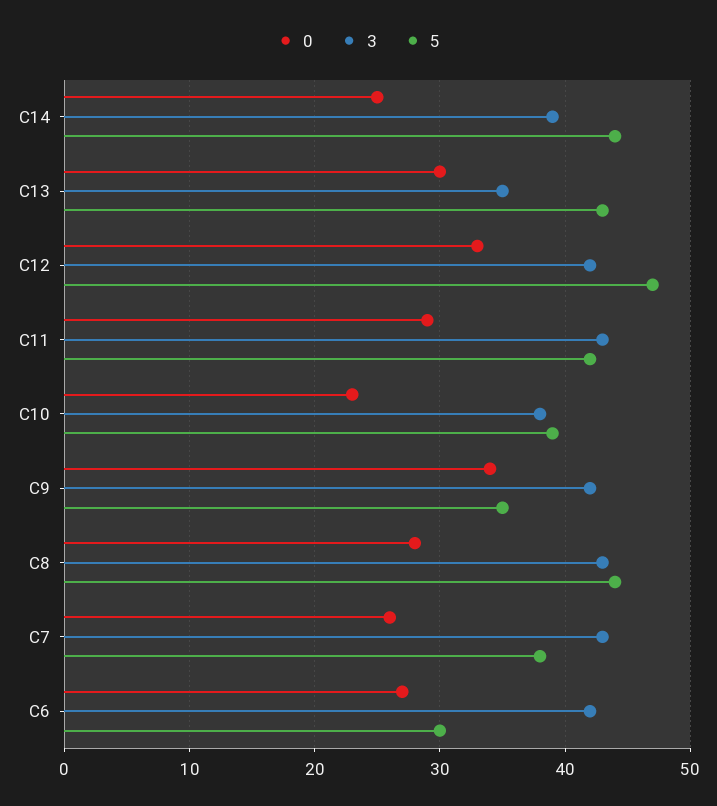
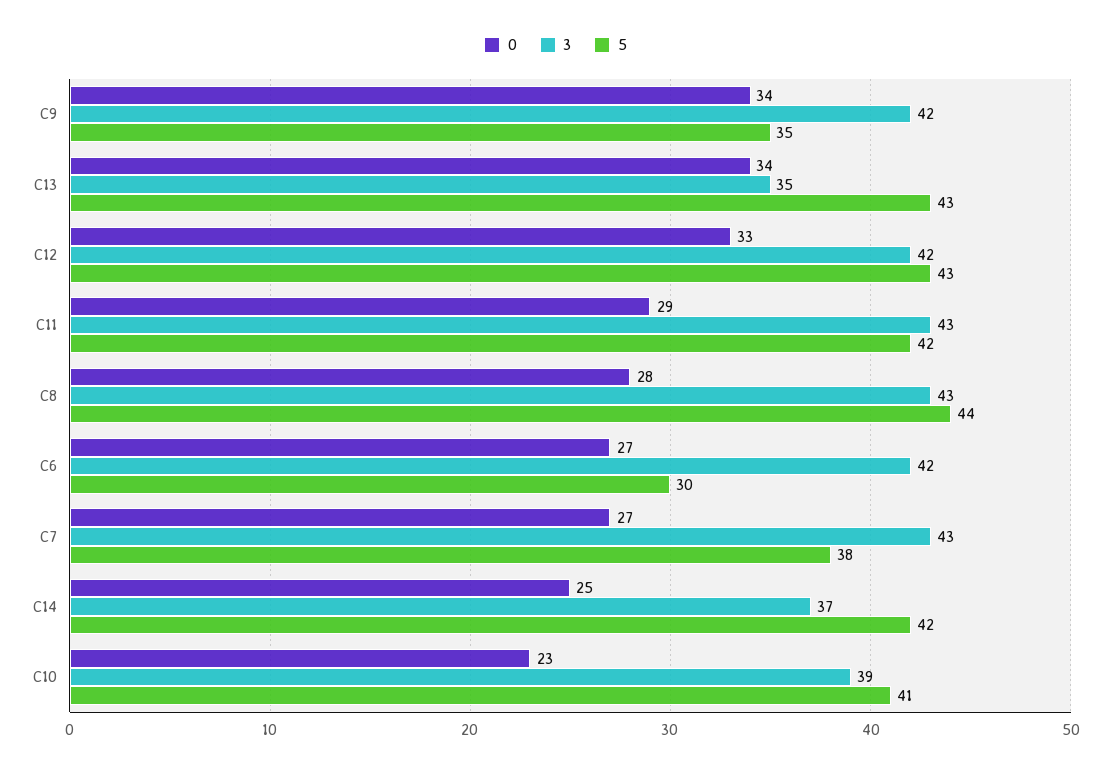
  {
    "0": {
      "C14": 25,
-     "C13": 30,
+     "C13": 34,
      "C12": 33,
      "C11": 29,
      "C10": 23,
      "C9": 34,
      "C8": 28,
-     "C7": 26,
+     "C7": 27,
      "C6": 27
    },
    "3": {
-     "C14": 39,
+     "C14": 37,
      "C13": 35,
      "C12": 42,
      "C11": 43,
-     "C10": 38,
+     "C10": 39,
      "C9": 42,
      "C8": 43,
      "C7": 43,
      "C6": 42
    },
    "5": {
-     "C14": 44,
+     "C14": 42,
      "C13": 43,
-     "C12": 47,
+     "C12": 43,
      "C11": 42,
-     "C10": 39,
+     "C10": 41,
      "C9": 35,
      "C8": 44,
      "C7": 38,
      "C6": 30
    }
  }

